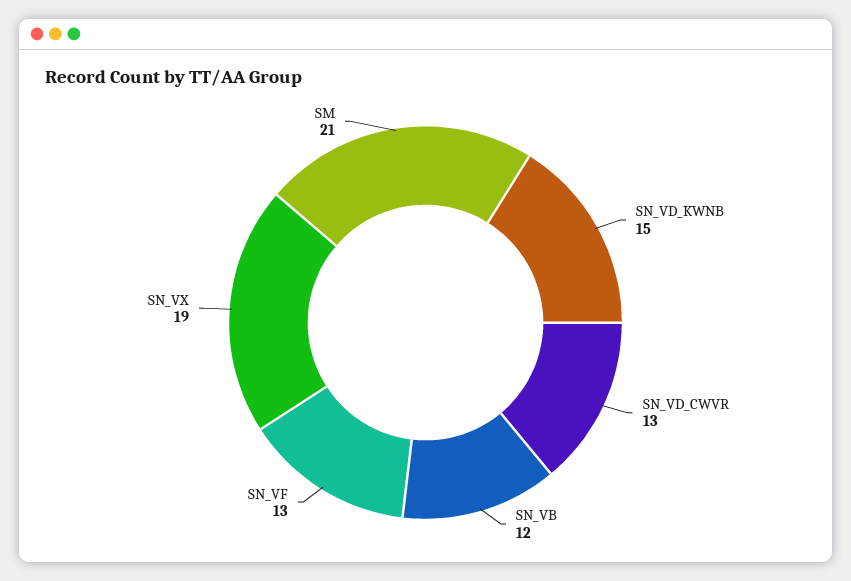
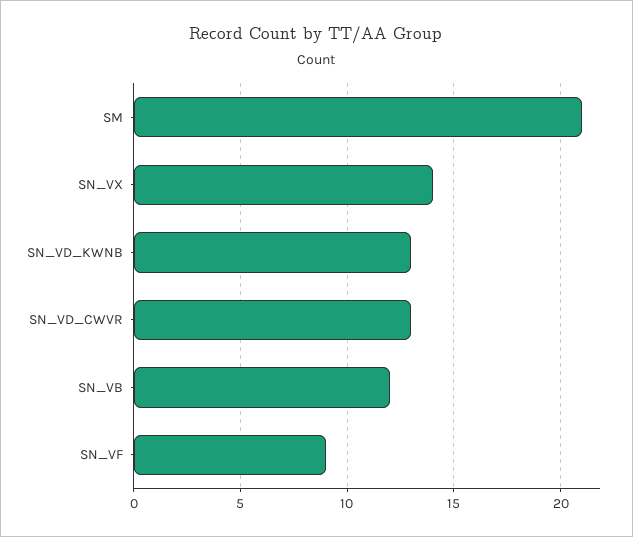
  {
-   "SN_VD_KWNB": 15,
+   "SN_VD_KWNB": 13,
    "SN_VD_CWVR": 13,
    "SN_VB": 12,
-   "SN_VF": 13,
+   "SN_VF": 9,
-   "SN_VX": 19,
+   "SN_VX": 14,
    "SM": 21
  }

